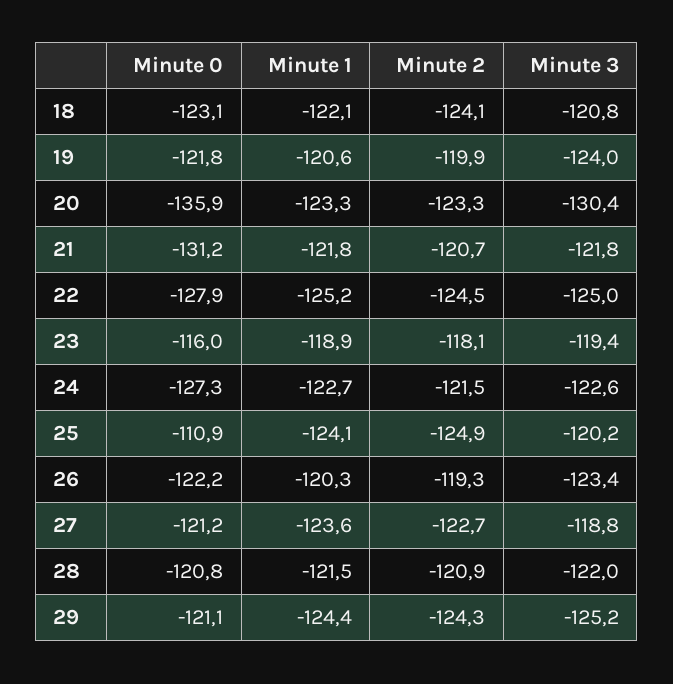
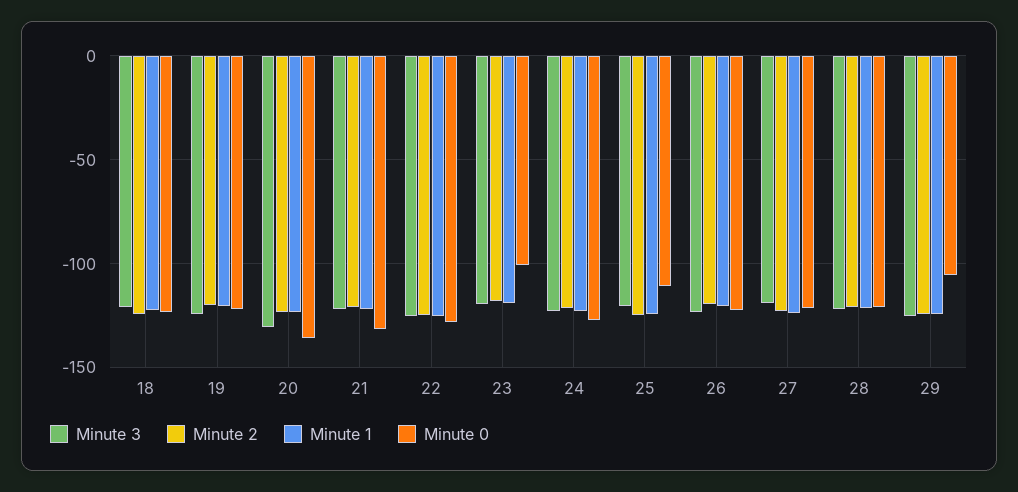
  {
    "Minute 0": {
      "18": -123.1,
      "19": -121.8,
      "20": -135.9,
      "21": -131.2,
      "22": -127.9,
-     "23": -116,
+     "23": -100,
      "24": -127.3,
      "25": -110.9,
      "26": -122.2,
      "27": -121.2,
      "28": -120.8,
-     "29": -121.1
+     "29": -105
    },
    "Minute 1": {
      "18": -122.1,
      "19": -120.6,
      "20": -123.3,
      "21": -121.8,
      "22": -125.2,
      "23": -118.9,
      "24": -122.7,
      "25": -124.1,
      "26": -120.3,
      "27": -123.6,
      "28": -121.5,
      "29": -124.4
    },
    "Minute 2": {
      "18": -124.1,
      "19": -119.9,
      "20": -123.3,
      "21": -120.7,
      "22": -124.5,
      "23": -118.1,
      "24": -121.5,
      "25": -124.9,
      "26": -119.3,
      "27": -122.7,
      "28": -120.9,
      "29": -124.3
    },
    "Minute 3": {
      "18": -120.8,
      "19": -124,
      "20": -130.4,
      "21": -121.8,
      "22": -125,
      "23": -119.4,
      "24": -122.6,
      "25": -120.2,
      "26": -123.4,
      "27": -118.8,
      "28": -122,
      "29": -125.2
    }
  }

